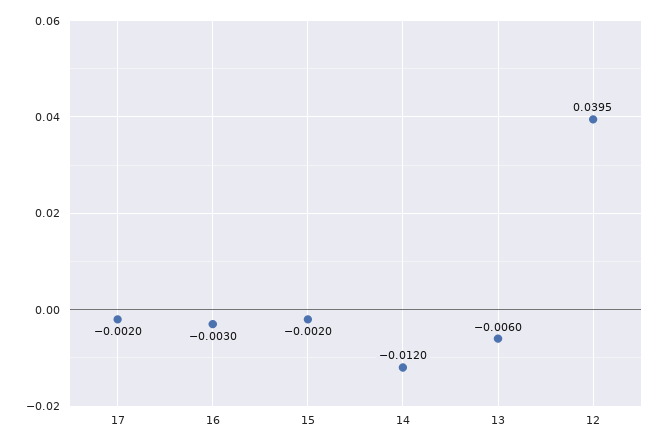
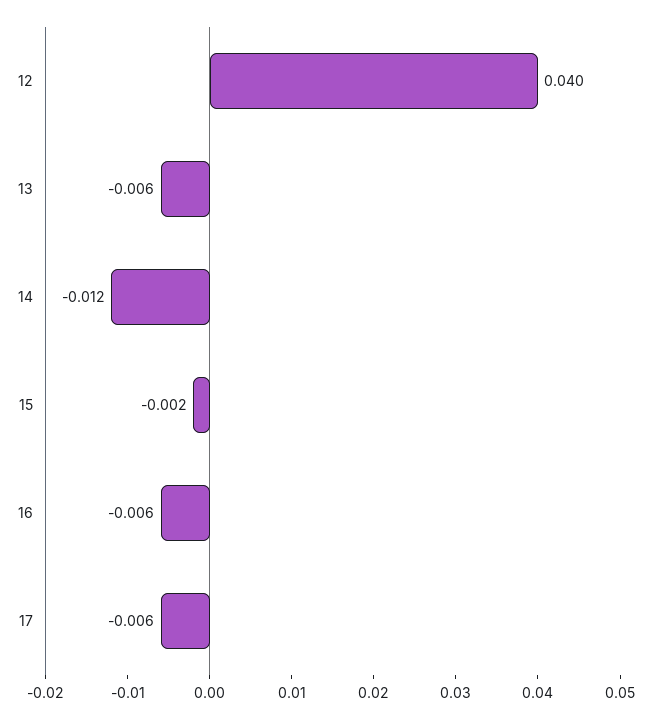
  {
-   "17": -0.002,
+   "17": -0.006,
-   "16": -0.003,
+   "16": -0.006,
    "15": -0.002,
    "14": -0.012,
    "13": -0.006,
    "12": 0.0395
  }

